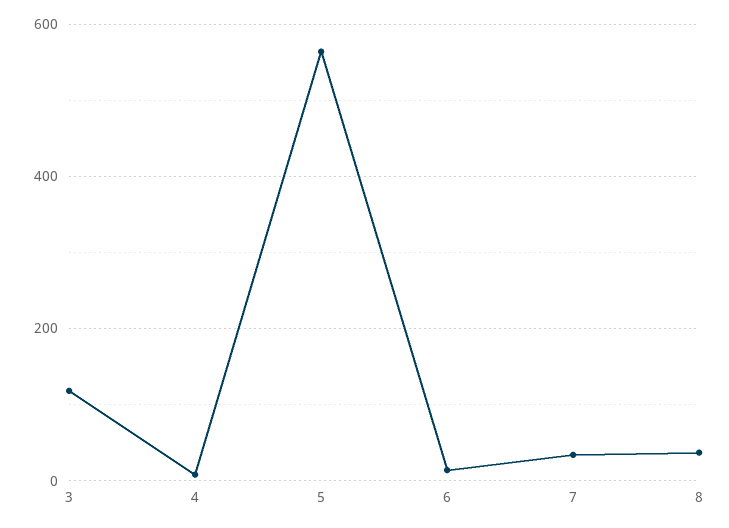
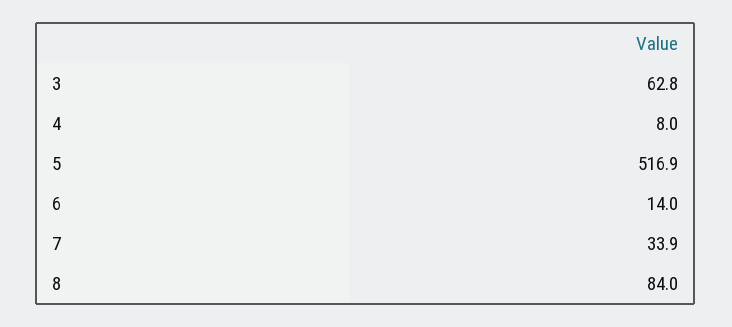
  {
-   "3": 120,
+   "3": 62.8,
    "4": 8,
-   "5": 560,
+   "5": 516.9,
    "6": 14,
    "7": 33.9,
-   "8": 40
+   "8": 84
  }

